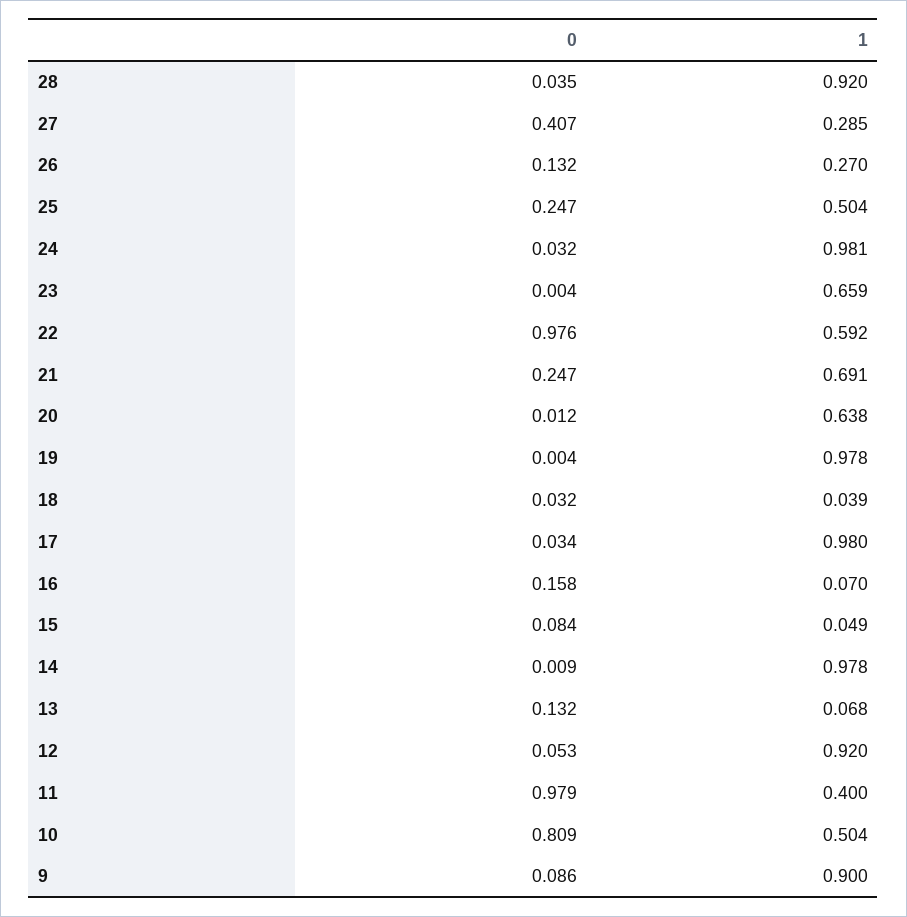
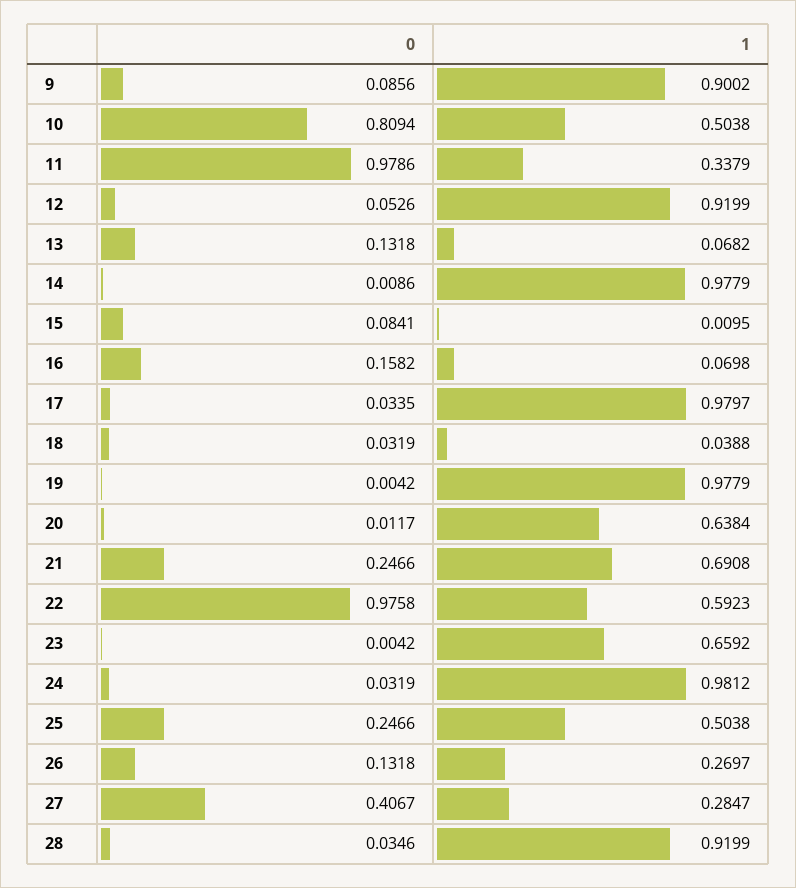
  {
    "0": {
      "28": 0.0346,
      "27": 0.4067,
      "26": 0.1318,
      "25": 0.2466,
      "24": 0.0319,
      "23": 0.0042,
      "22": 0.9758,
      "21": 0.2466,
      "20": 0.0117,
      "19": 0.0042,
      "18": 0.0319,
      "17": 0.0335,
      "16": 0.1582,
      "15": 0.0841,
      "14": 0.0086,
      "13": 0.1318,
      "12": 0.0526,
      "11": 0.9786,
      "10": 0.8094,
      "9": 0.0856
    },
    "1": {
      "28": 0.9199,
      "27": 0.2847,
      "26": 0.2697,
      "25": 0.5038,
      "24": 0.9812,
      "23": 0.6592,
      "22": 0.5923,
      "21": 0.6908,
      "20": 0.6384,
      "19": 0.9779,
      "18": 0.0388,
      "17": 0.9797,
      "16": 0.0698,
-     "15": 0.049,
+     "15": 0.0095,
      "14": 0.9779,
      "13": 0.0682,
      "12": 0.9199,
-     "11": 0.4,
+     "11": 0.3379,
      "10": 0.5038,
      "9": 0.9002
    }
  }

